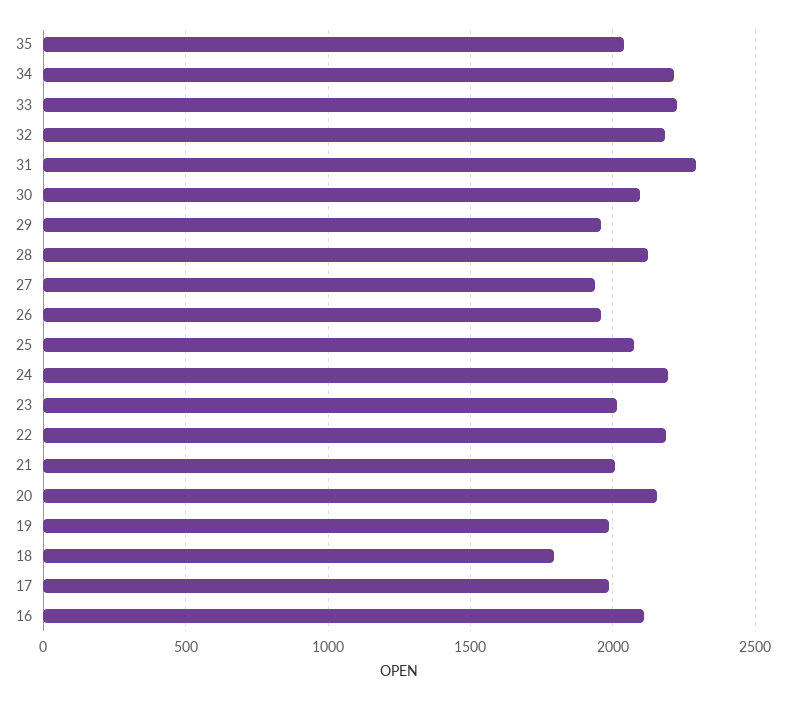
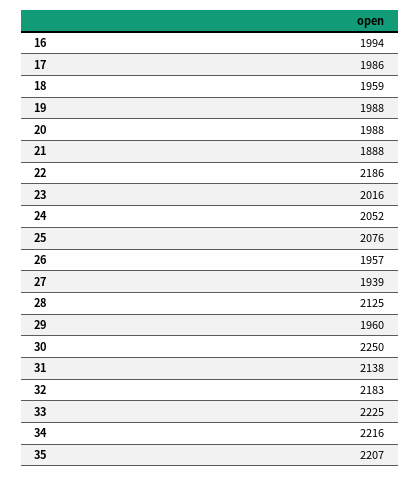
  {
-   "35": 2050,
+   "35": 2207,
    "34": 2216,
    "33": 2225,
    "32": 2183,
-   "31": 2300,
+   "31": 2138,
-   "30": 2100,
+   "30": 2250,
    "29": 1960,
    "28": 2125,
    "27": 1939,
    "26": 1957,
    "25": 2076,
-   "24": 2200,
+   "24": 2052,
    "23": 2016,
    "22": 2186,
-   "21": 2000,
+   "21": 1888,
-   "20": 2150,
+   "20": 1988,
    "19": 1988,
-   "18": 1800,
+   "18": 1959,
    "17": 1986,
-   "16": 2100
+   "16": 1994
  }

